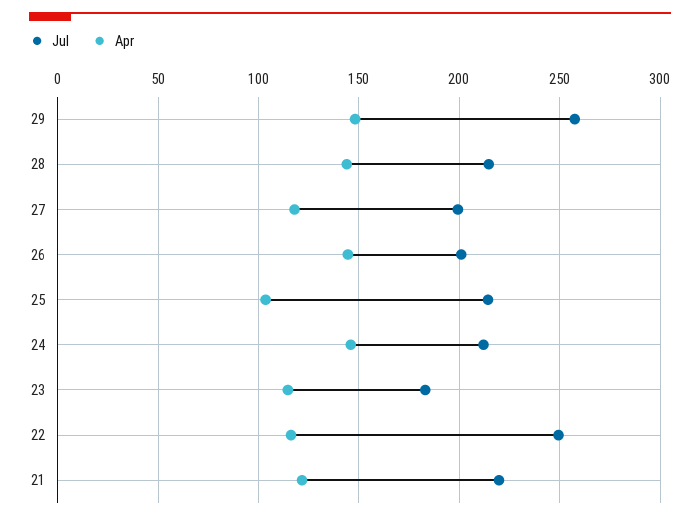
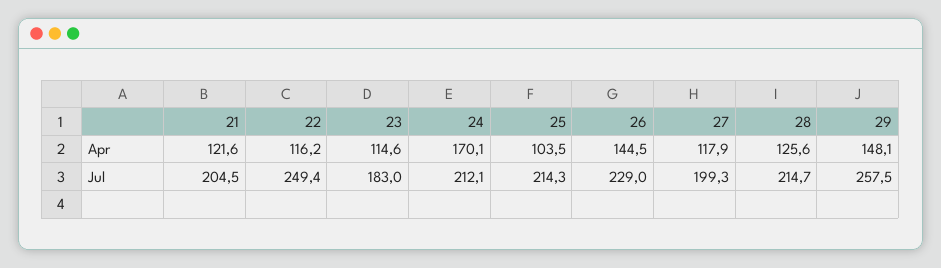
  {
    "Jul": {
      "29": 257.5,
      "28": 214.7,
      "27": 199.3,
-     "26": 200,
+     "26": 229,
      "25": 214.3,
      "24": 212.1,
      "23": 183,
      "22": 249.4,
-     "21": 220
+     "21": 204.5
    },
    "Apr": {
      "29": 148.1,
-     "28": 145,
+     "28": 125.6,
      "27": 117.9,
      "26": 144.5,
      "25": 103.5,
-     "24": 145,
+     "24": 170.1,
      "23": 114.6,
      "22": 116.2,
      "21": 121.6
    }
  }

